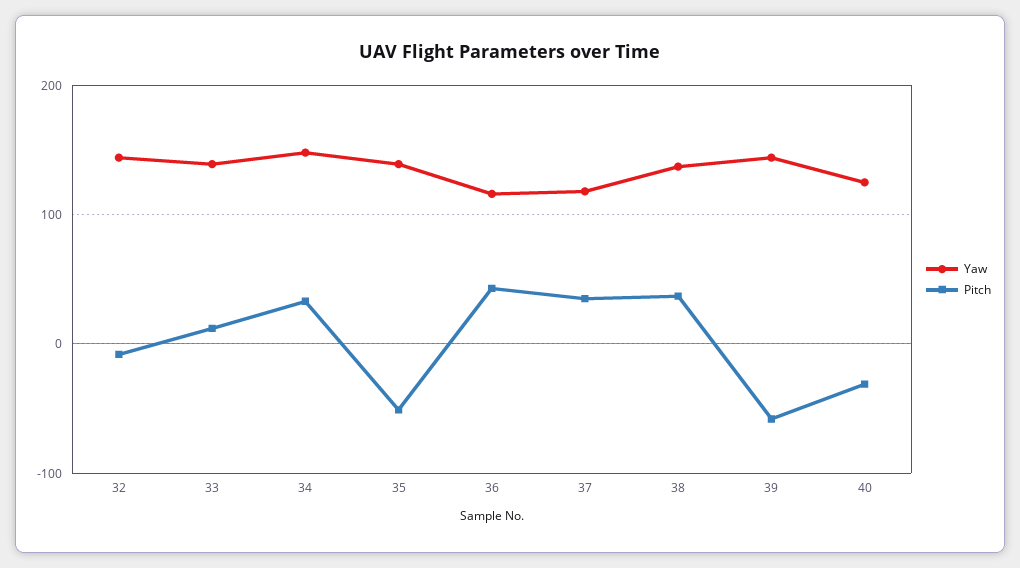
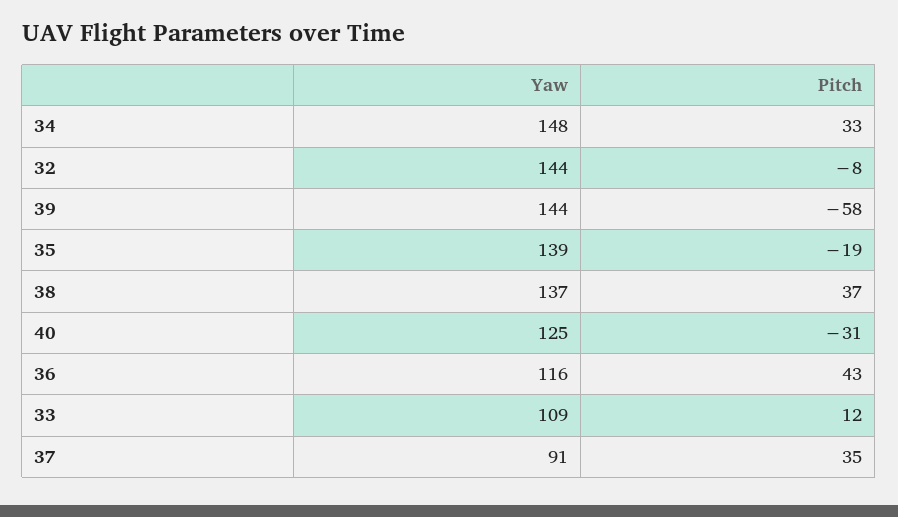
  {
    "Yaw": {
      "32": 144,
-     "33": 140,
+     "33": 109,
      "34": 148,
      "35": 139,
      "36": 116,
-     "37": 120,
+     "37": 91,
      "38": 137,
      "39": 144,
      "40": 125
    },
    "Pitch": {
      "32": -8,
      "33": 12,
      "34": 33,
-     "35": -50,
+     "35": -19,
      "36": 43,
      "37": 35,
      "38": 37,
      "39": -58,
      "40": -31
    }
  }

